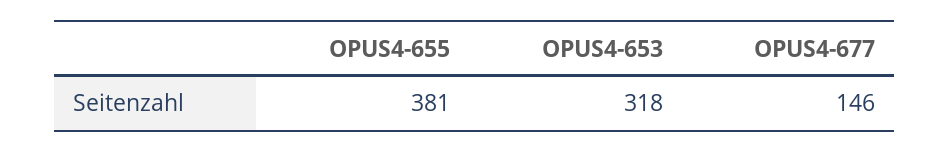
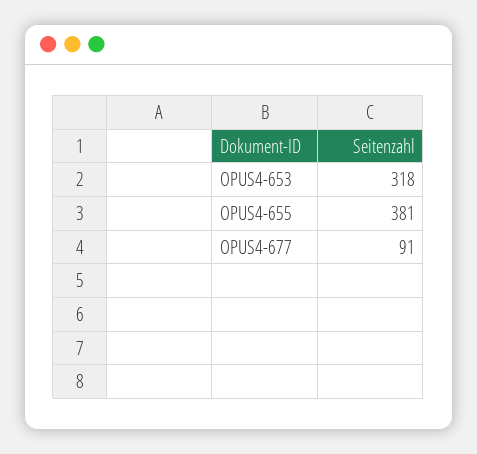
  {
    "OPUS4-655": 381,
    "OPUS4-653": 318,
-   "OPUS4-677": 146
+   "OPUS4-677": 91
  }

